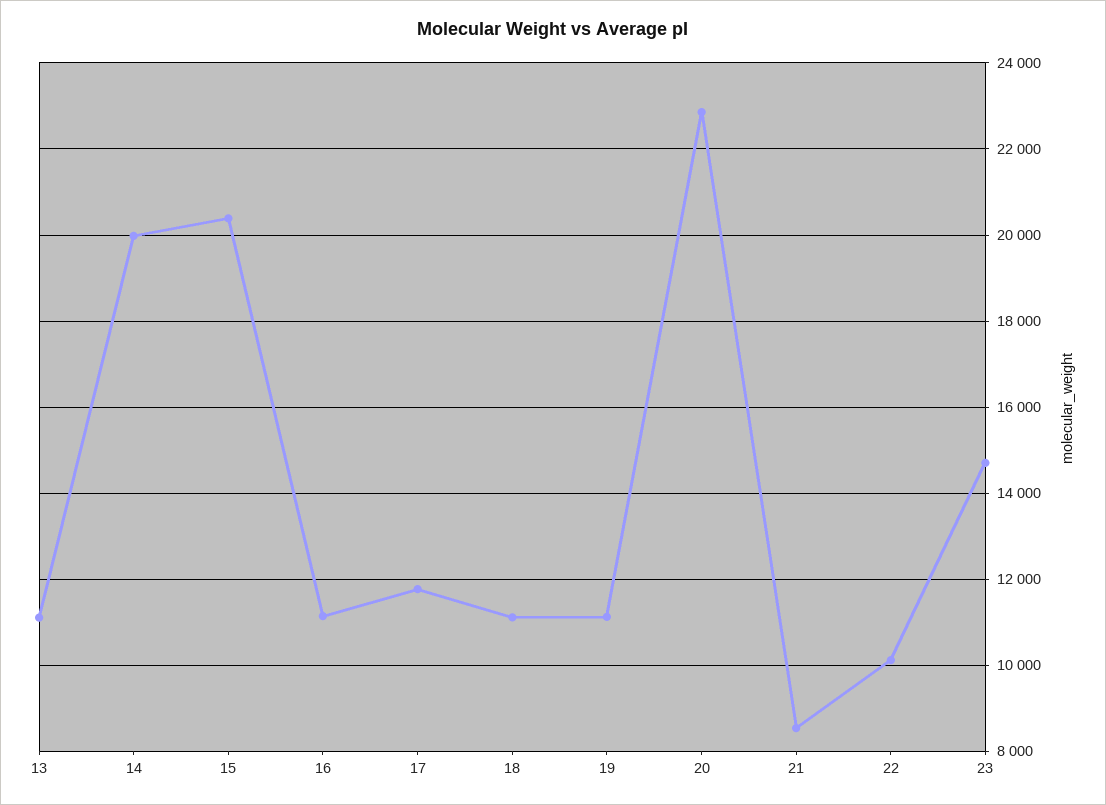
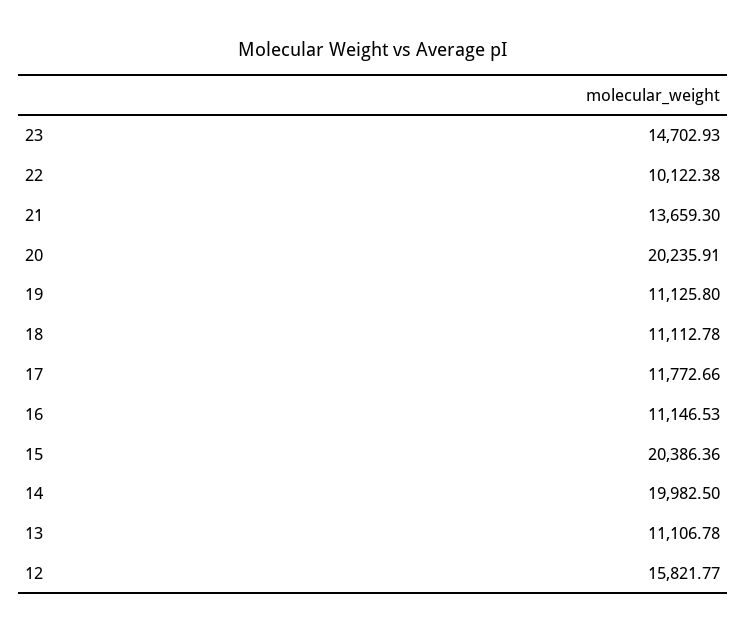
  {
    "13": 11106.78,
    "14": 19982.5,
    "15": 20386.36,
    "16": 11146.53,
    "17": 11772.66,
    "18": 11112.78,
    "19": 11125.8,
-   "20": 22800,
+   "20": 20235.91,
-   "21": 8600,
+   "21": 13659.3,
    "22": 10122.38,
-   "23": 14702.93
+   "23": 14702.93,
+   "12": 15821.77
  }

